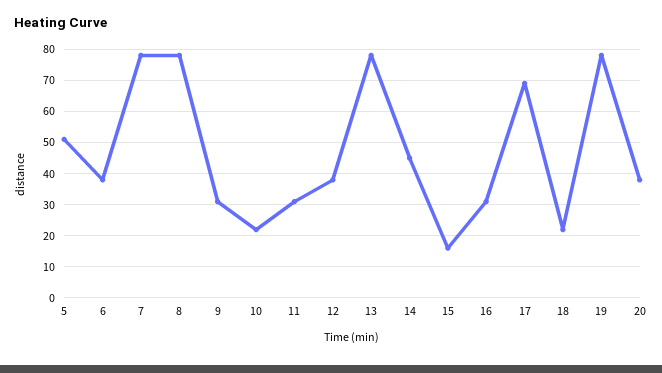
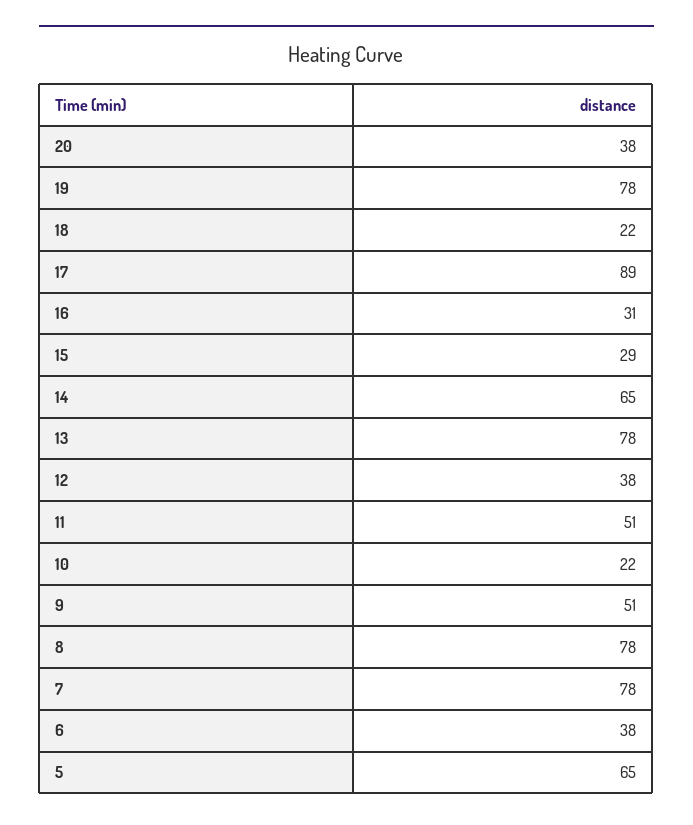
  {
-   "5": 50,
+   "5": 65,
    "6": 38,
    "7": 78,
    "8": 78,
-   "9": 30,
+   "9": 51,
    "10": 22,
-   "11": 30,
+   "11": 51,
    "12": 38,
    "13": 78,
-   "14": 45,
+   "14": 65,
-   "15": 15,
+   "15": 29,
    "16": 31,
-   "17": 70,
+   "17": 89,
    "18": 22,
    "19": 78,
    "20": 38
  }

